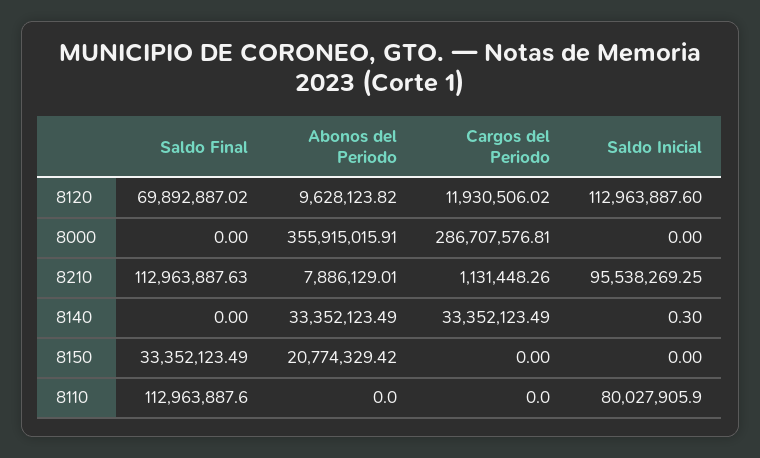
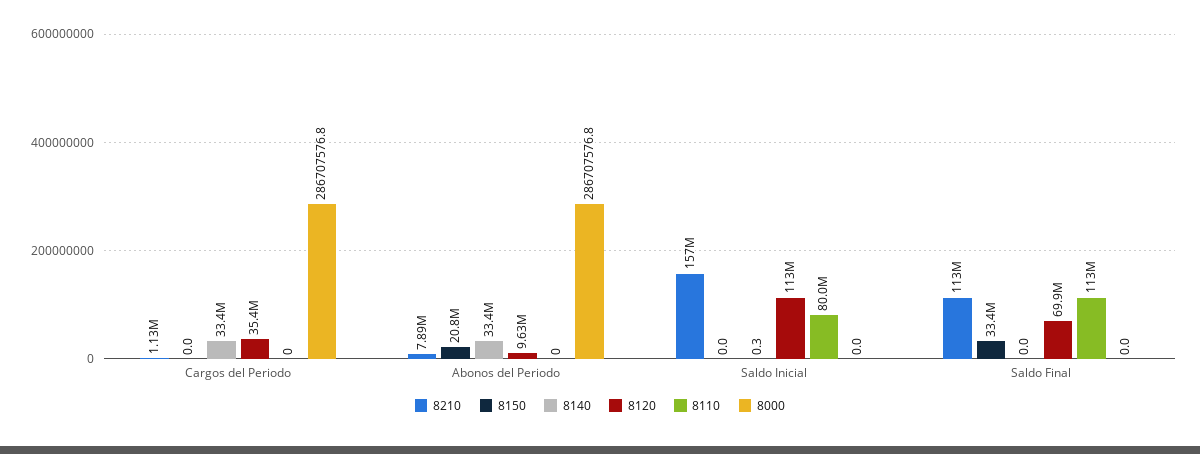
  {
    "8120": {
      "Saldo Final": 69892887.02,
      "Abonos del Periodo": 9628123.82,
-     "Cargos del Periodo": 11930506.02,
+     "Cargos del Periodo": 35400000,
      "Saldo Inicial": 112963887.6
    },
    "8000": {
      "Saldo Final": 0,
-     "Abonos del Periodo": 355915015.91,
+     "Abonos del Periodo": 286707576.8,
      "Cargos del Periodo": 286707576.81,
      "Saldo Inicial": 0
    },
    "8210": {
      "Saldo Final": 112963887.63,
      "Abonos del Periodo": 7886129.01,
      "Cargos del Periodo": 1131448.26,
-     "Saldo Inicial": 95538269.25
+     "Saldo Inicial": 157000000
    },
    "8140": {
      "Saldo Final": 0,
      "Abonos del Periodo": 33352123.49,
      "Cargos del Periodo": 33352123.49,
      "Saldo Inicial": 0.3
    },
    "8150": {
      "Saldo Final": 33352123.49,
      "Abonos del Periodo": 20774329.42,
      "Cargos del Periodo": 0,
      "Saldo Inicial": 0
    },
    "8110": {
      "Saldo Final": 112963887.6,
      "Abonos del Periodo": 0,
      "Cargos del Periodo": 0,
      "Saldo Inicial": 80027905.9
    }
  }

